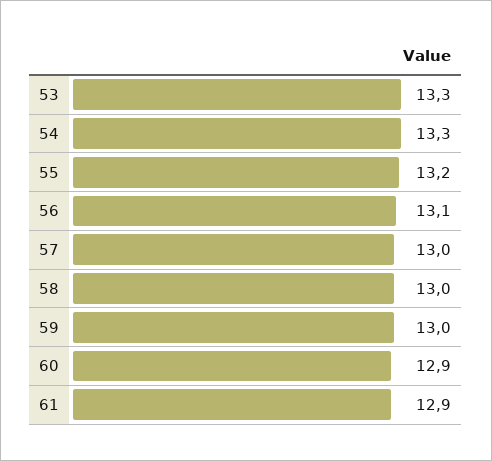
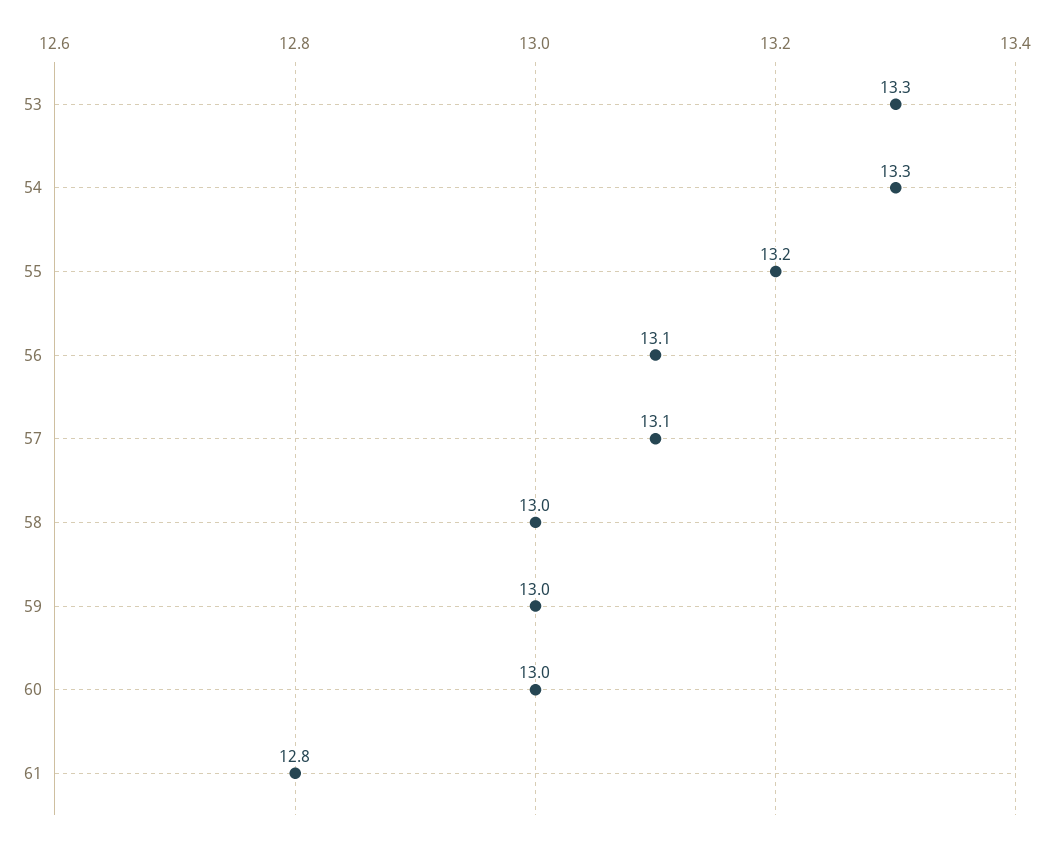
  {
    "53": 13.3,
    "54": 13.3,
    "55": 13.2,
    "56": 13.1,
-   "57": 13,
+   "57": 13.1,
    "58": 13,
    "59": 13,
-   "60": 12.9,
+   "60": 13,
-   "61": 12.9
+   "61": 12.8
  }

